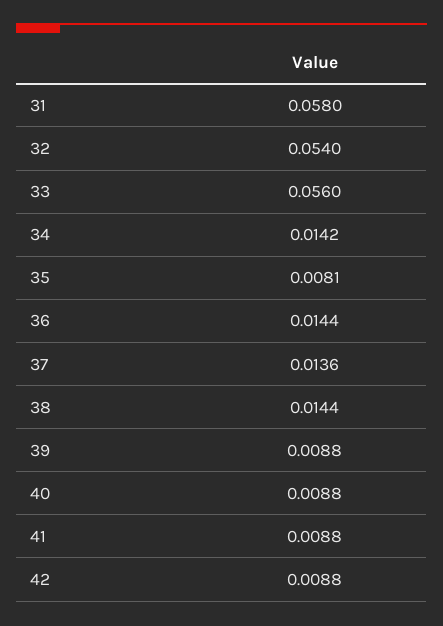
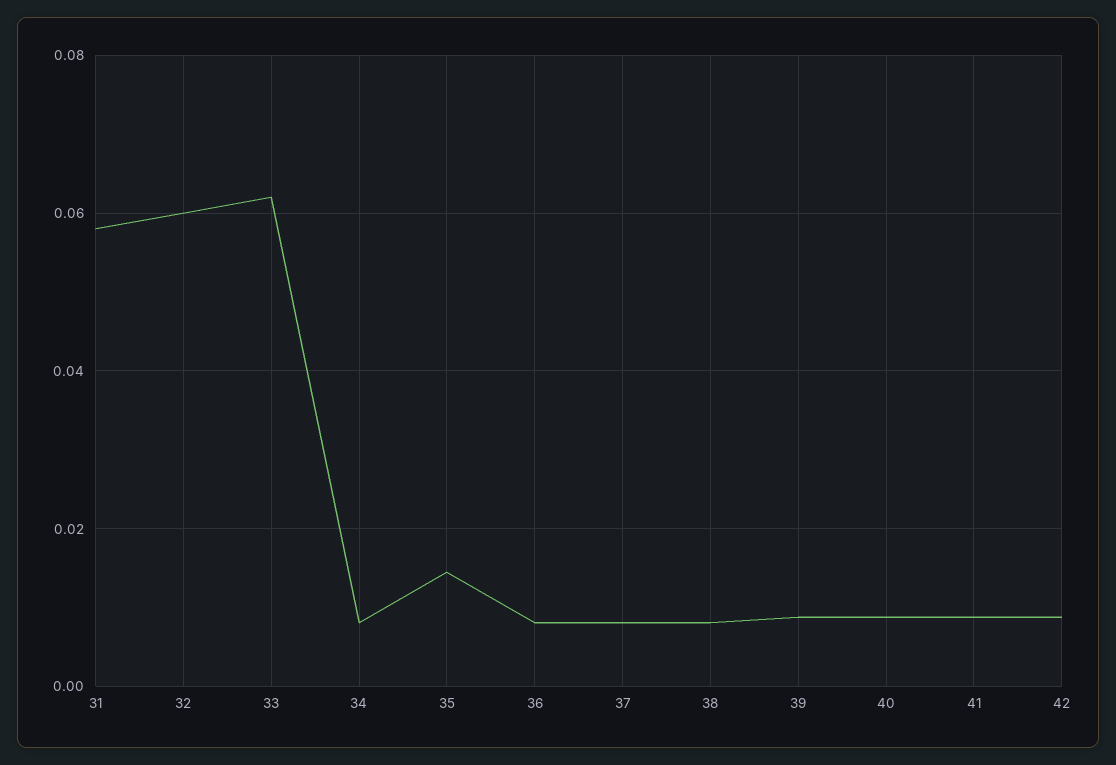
  {
    "31": 0.058,
-   "32": 0.054,
+   "32": 0.06,
-   "33": 0.056,
+   "33": 0.062,
-   "34": 0.0142,
+   "34": 0.008,
-   "35": 0.0081,
+   "35": 0.014,
-   "36": 0.0144,
+   "36": 0.008,
-   "37": 0.0136,
+   "37": 0.008,
-   "38": 0.0144,
+   "38": 0.008,
    "39": 0.0088,
    "40": 0.0088,
    "41": 0.0088,
    "42": 0.0088
  }

